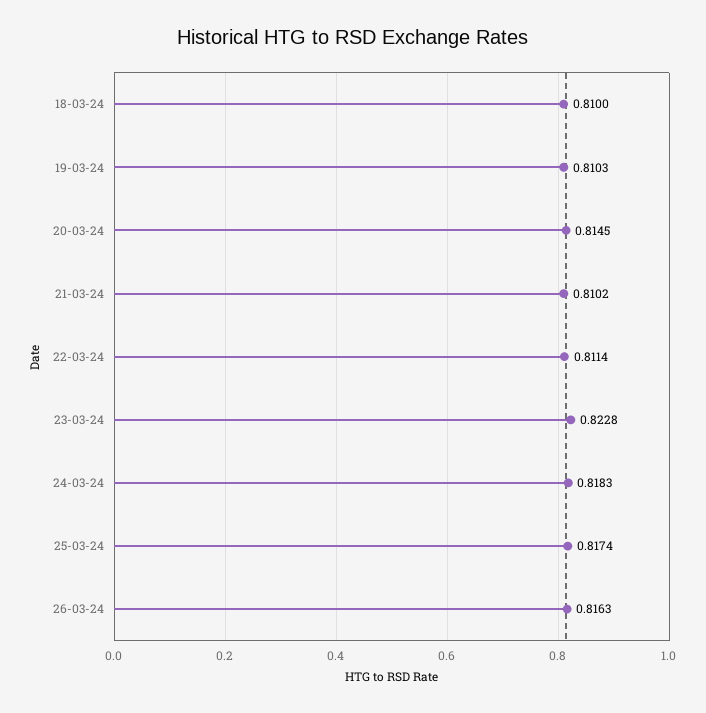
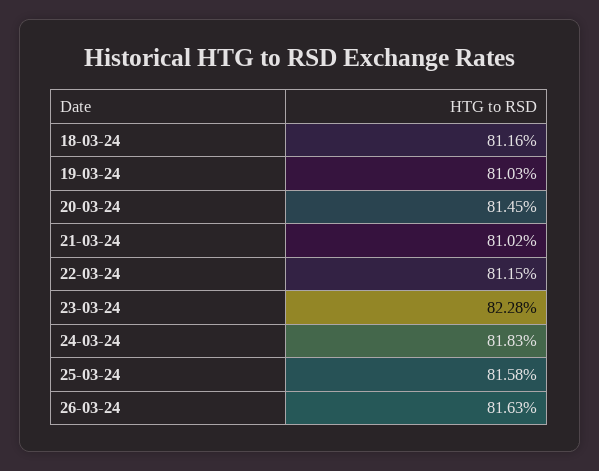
  {
-   "18-03-24": 0.81,
+   "18-03-24": 0.8116,
    "19-03-24": 0.8103,
    "20-03-24": 0.8145,
    "21-03-24": 0.8102,
-   "22-03-24": 0.8114,
+   "22-03-24": 0.8115,
    "23-03-24": 0.8228,
    "24-03-24": 0.8183,
-   "25-03-24": 0.8174,
+   "25-03-24": 0.8158,
    "26-03-24": 0.8163
  }

